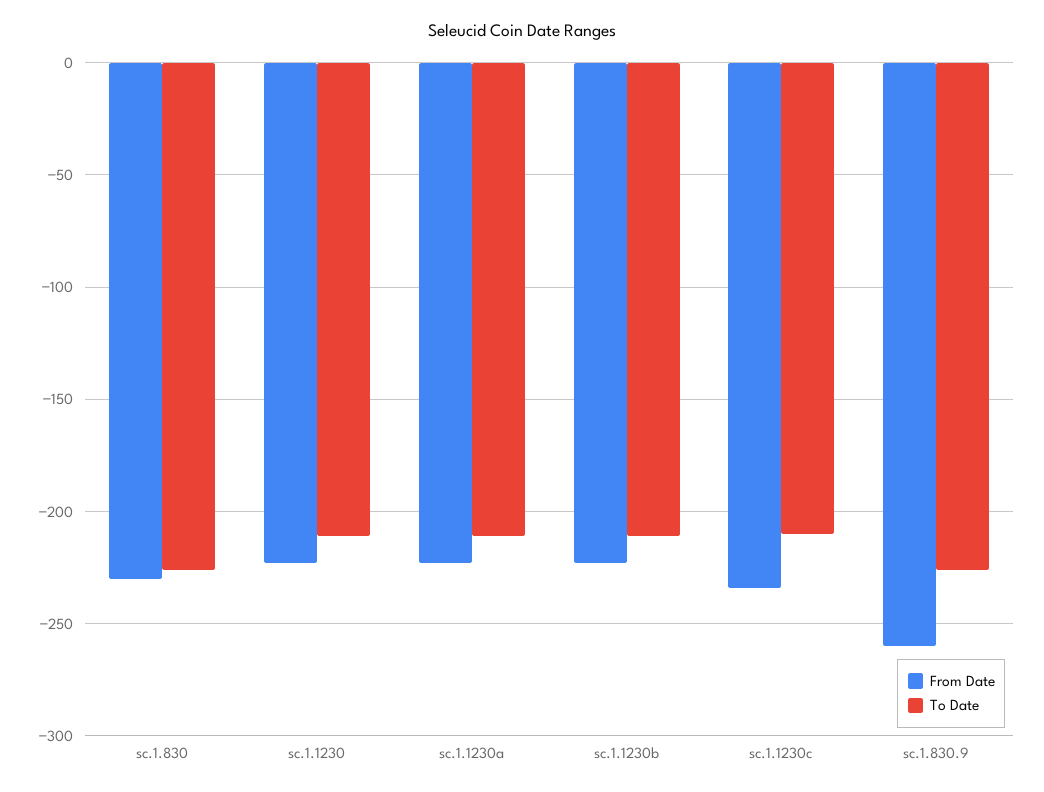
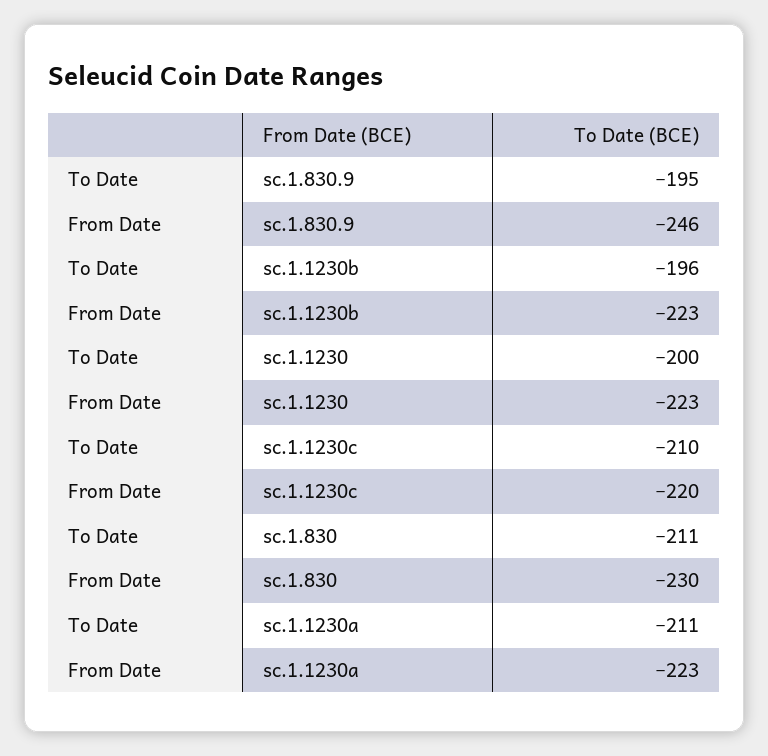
  {
    "From Date": {
      "sc.1.830": -230,
      "sc.1.1230": -223,
      "sc.1.1230a": -223,
      "sc.1.1230b": -223,
-     "sc.1.1230c": -235,
+     "sc.1.1230c": -220,
-     "sc.1.830.9": -260
+     "sc.1.830.9": -246
    },
    "To Date": {
-     "sc.1.830": -225,
+     "sc.1.830": -211,
-     "sc.1.1230": -210,
+     "sc.1.1230": -200,
      "sc.1.1230a": -211,
-     "sc.1.1230b": -210,
+     "sc.1.1230b": -196,
      "sc.1.1230c": -210,
-     "sc.1.830.9": -225
+     "sc.1.830.9": -195
    }
  }

